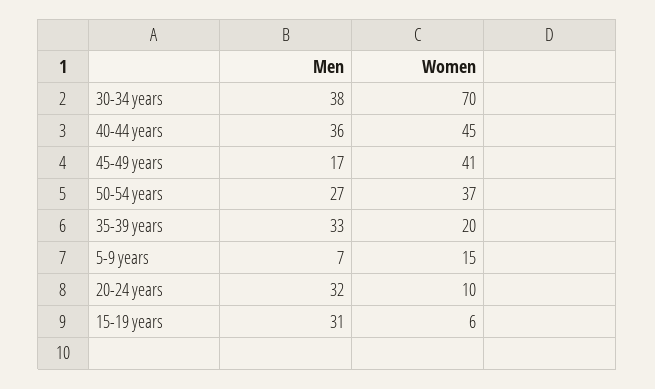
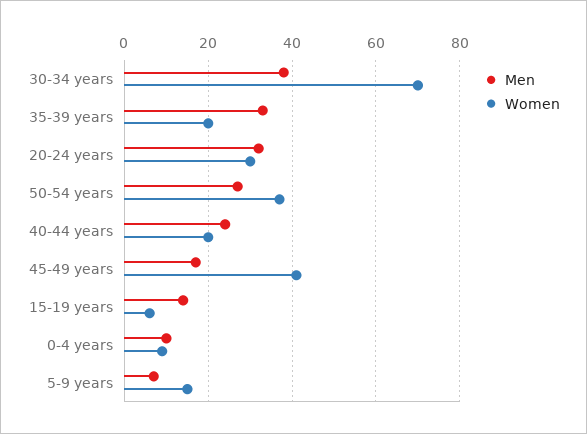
  {
    "Men": {
      "30-34 years": 38,
-     "40-44 years": 36,
+     "40-44 years": 25,
      "45-49 years": 17,
      "50-54 years": 27,
      "35-39 years": 33,
      "5-9 years": 7,
      "20-24 years": 32,
-     "15-19 years": 31
+     "15-19 years": 15,
+     "0-4 years": 10
    },
    "Women": {
      "30-34 years": 70,
-     "40-44 years": 45,
+     "40-44 years": 20,
      "45-49 years": 41,
      "50-54 years": 37,
      "35-39 years": 20,
      "5-9 years": 15,
-     "20-24 years": 10,
+     "20-24 years": 30,
-     "15-19 years": 6
+     "15-19 years": 6,
+     "0-4 years": 10
    }
  }

